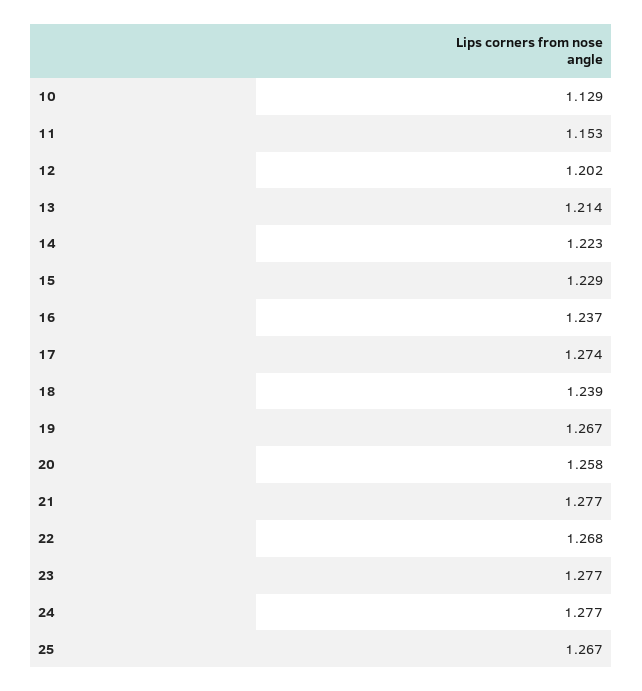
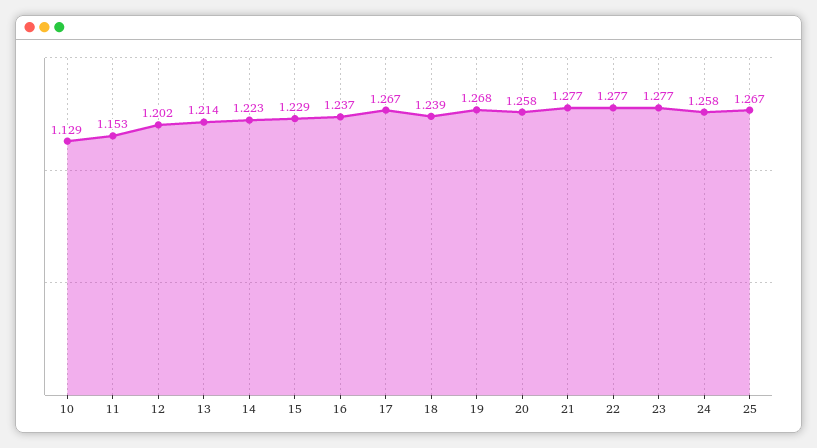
  {
    "10": 1.129,
    "11": 1.153,
    "12": 1.202,
    "13": 1.214,
    "14": 1.223,
    "15": 1.229,
    "16": 1.237,
-   "17": 1.274,
+   "17": 1.267,
    "18": 1.239,
-   "19": 1.267,
+   "19": 1.268,
    "20": 1.258,
    "21": 1.277,
-   "22": 1.268,
+   "22": 1.277,
    "23": 1.277,
-   "24": 1.277,
+   "24": 1.258,
    "25": 1.267
  }

